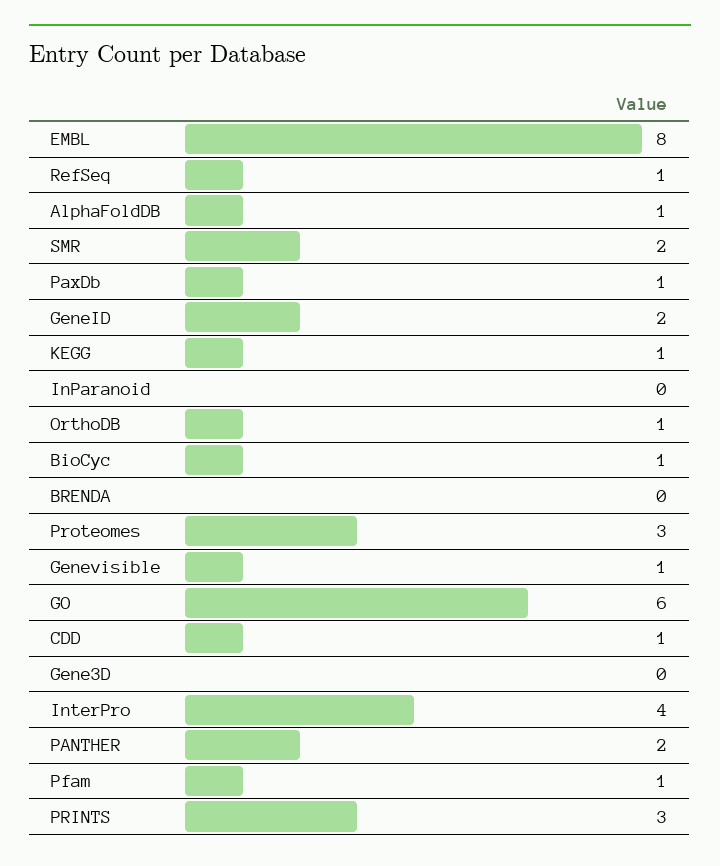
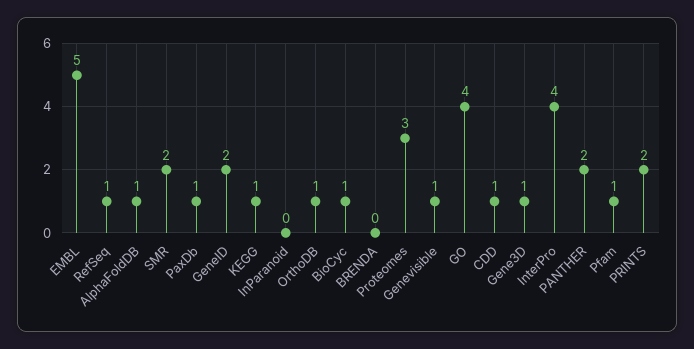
  {
-   "EMBL": 8,
+   "EMBL": 5,
    "RefSeq": 1,
    "AlphaFoldDB": 1,
    "SMR": 2,
    "PaxDb": 1,
    "GeneID": 2,
    "KEGG": 1,
    "InParanoid": 0,
    "OrthoDB": 1,
    "BioCyc": 1,
    "BRENDA": 0,
    "Proteomes": 3,
    "Genevisible": 1,
-   "GO": 6,
+   "GO": 4,
    "CDD": 1,
-   "Gene3D": 0,
+   "Gene3D": 1,
    "InterPro": 4,
    "PANTHER": 2,
    "Pfam": 1,
-   "PRINTS": 3
+   "PRINTS": 2
  }

